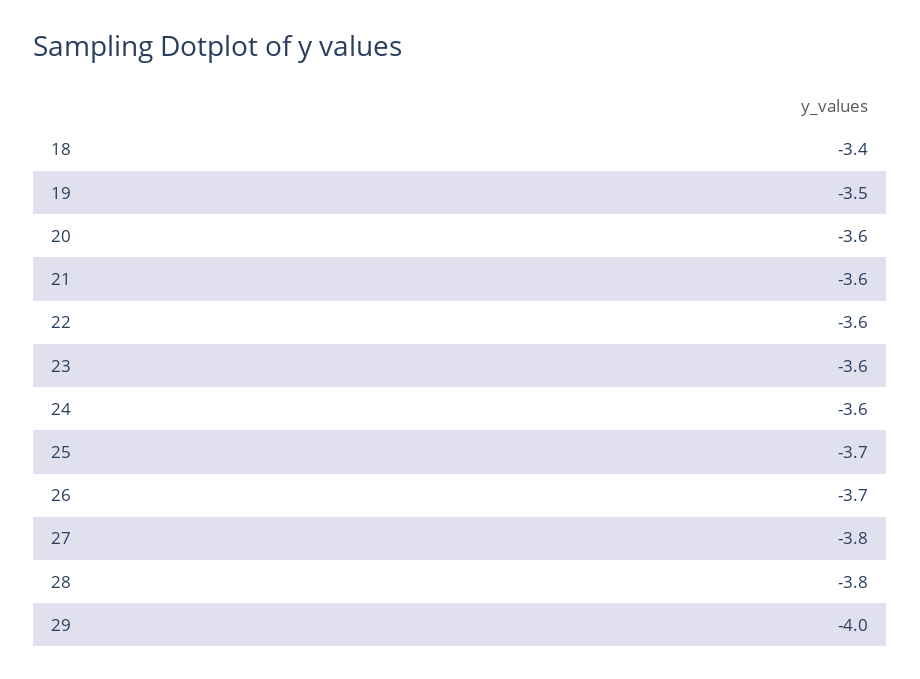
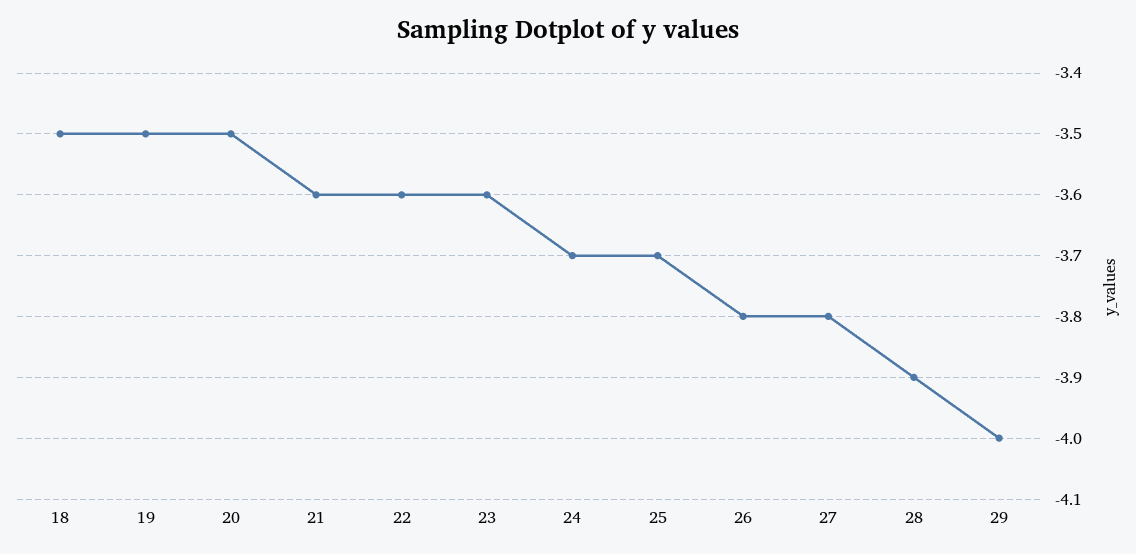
  {
-   "18": -3.4,
+   "18": -3.5,
    "19": -3.5,
-   "20": -3.6,
+   "20": -3.5,
    "21": -3.6,
    "22": -3.6,
    "23": -3.6,
-   "24": -3.6,
+   "24": -3.7,
    "25": -3.7,
-   "26": -3.7,
+   "26": -3.8,
    "27": -3.8,
-   "28": -3.8,
+   "28": -3.9,
    "29": -4
  }

